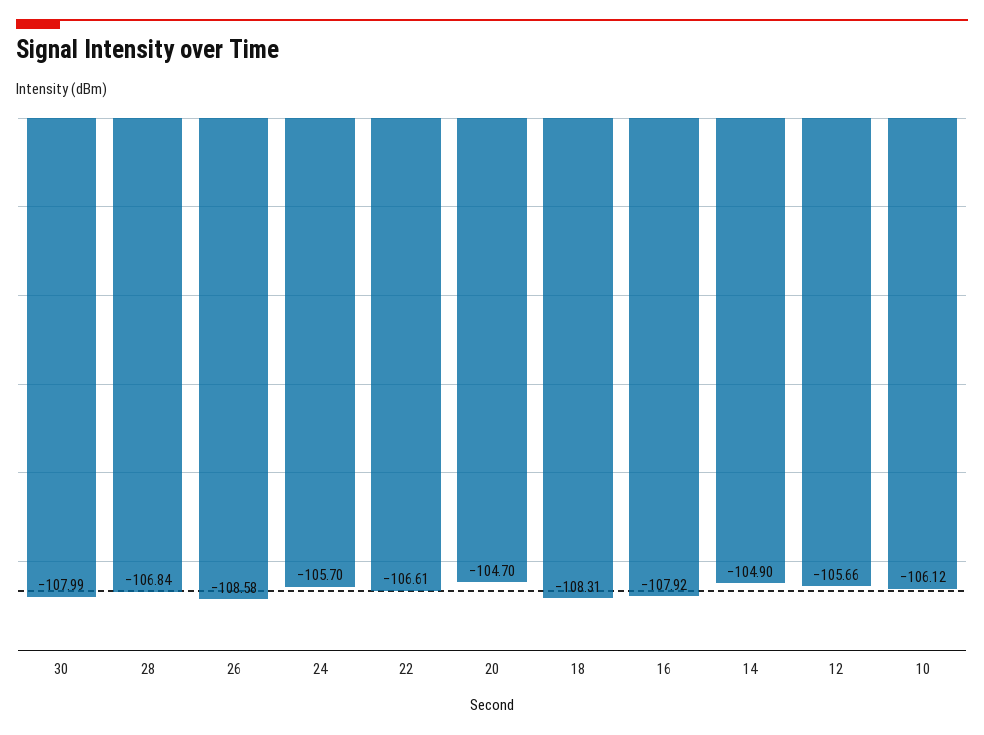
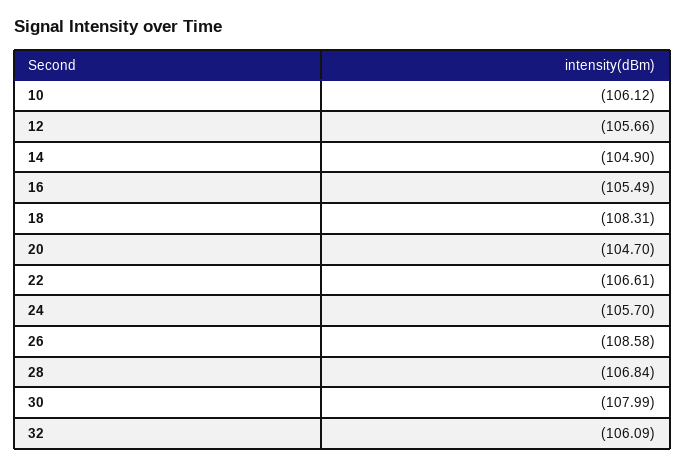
  {
    "30": -107.99,
    "28": -106.84,
    "26": -108.58,
    "24": -105.7,
    "22": -106.61,
    "20": -104.7,
    "18": -108.31,
-   "16": -107.92,
+   "16": -105.49,
    "14": -104.9,
    "12": -105.66,
-   "10": -106.12
+   "10": -106.12,
+   "32": -106.09
  }

